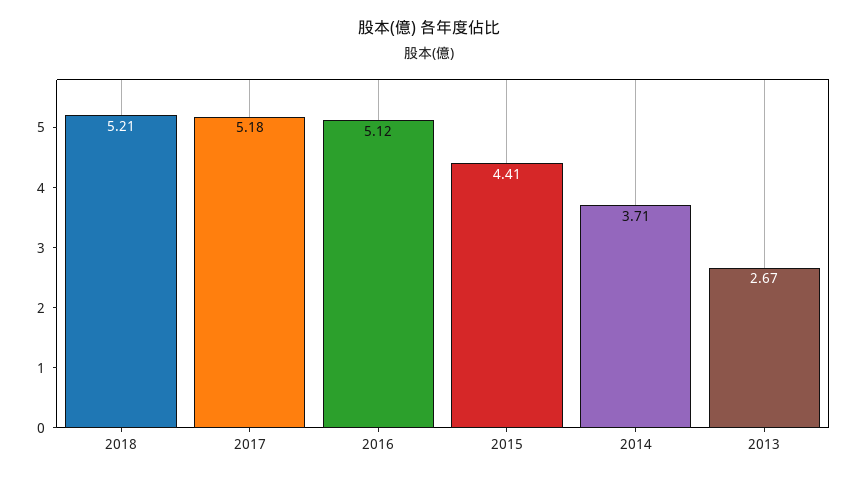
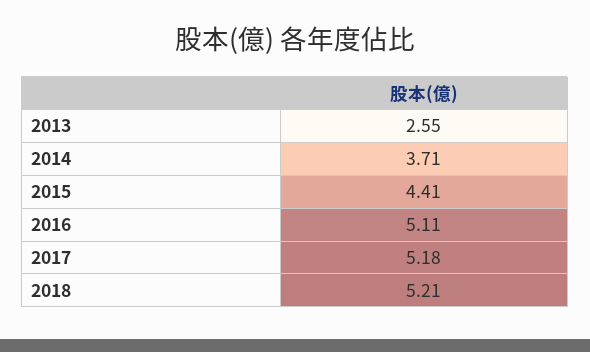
  {
    "2018": 5.21,
    "2017": 5.18,
-   "2016": 5.12,
+   "2016": 5.11,
    "2015": 4.41,
    "2014": 3.71,
-   "2013": 2.67
+   "2013": 2.55
  }

